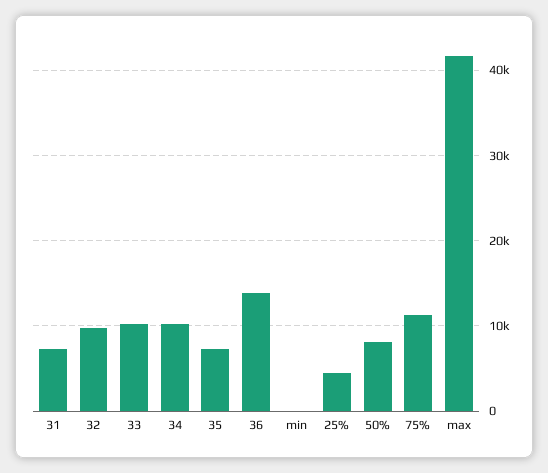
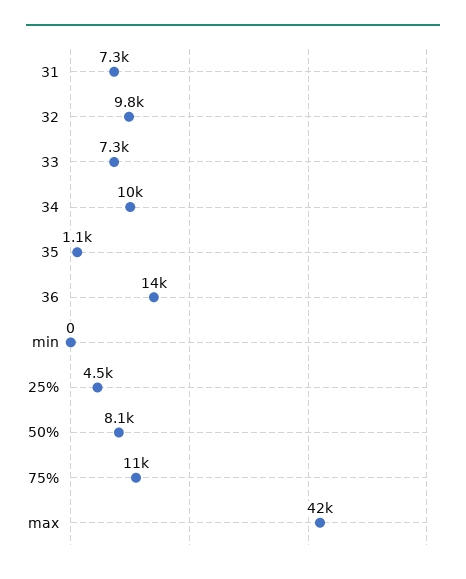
  {
    "31": 7300,
    "32": 9800,
-   "33": 10000,
+   "33": 7300,
    "34": 10000,
-   "35": 7000,
+   "35": 1100,
    "36": 14000,
    "min": 0,
    "25%": 4500,
    "50%": 8100,
    "75%": 11000,
    "max": 42000
  }

